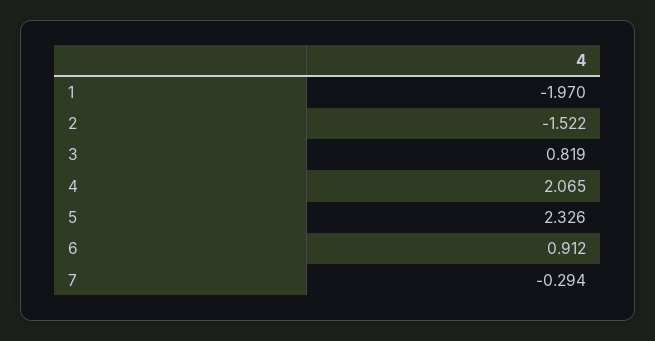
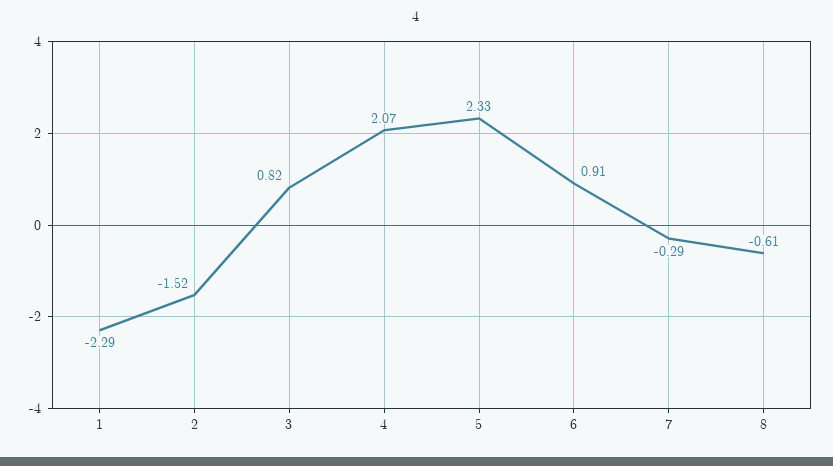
  {
-   "1": -1.97,
+   "1": -2.29,
    "2": -1.522,
    "3": 0.819,
    "4": 2.065,
    "5": 2.326,
    "6": 0.912,
-   "7": -0.294
+   "7": -0.294,
+   "8": -0.61
  }

